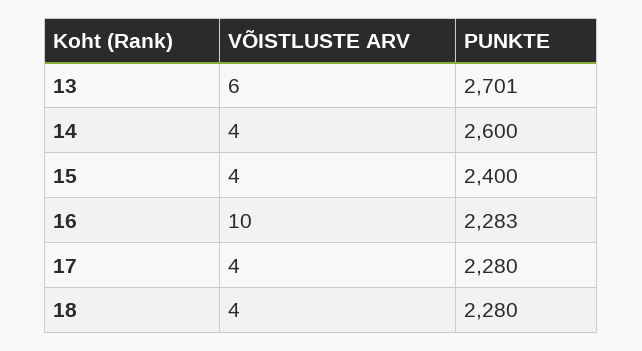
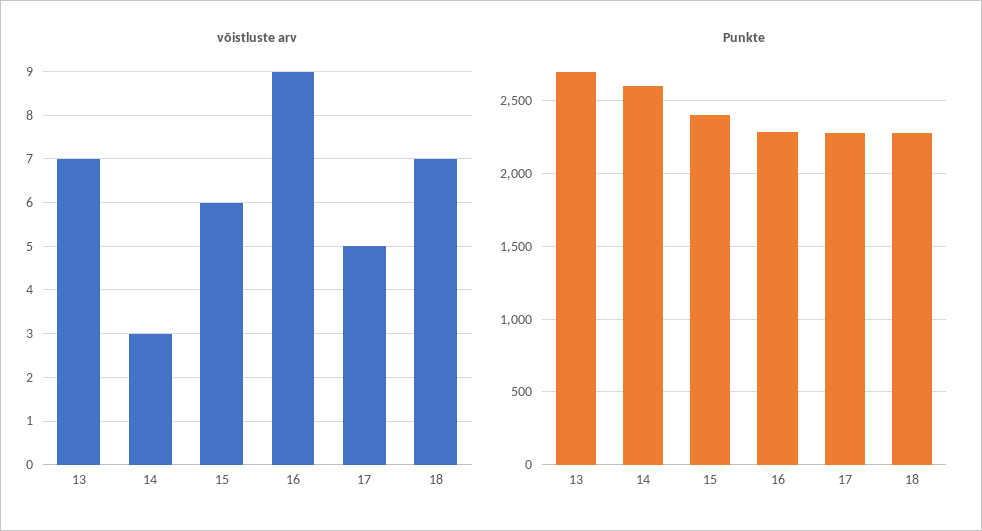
  {
    "VÕISTLUSTE ARV": {
-     "13": 6,
+     "13": 7,
-     "14": 4,
+     "14": 3,
-     "15": 4,
+     "15": 6,
-     "16": 10,
+     "16": 9,
-     "17": 4,
+     "17": 5,
-     "18": 4
+     "18": 7
    },
    "PUNKTE": {
      "13": 2701,
      "14": 2600,
      "15": 2400,
      "16": 2283,
      "17": 2280,
      "18": 2280
    }
  }

